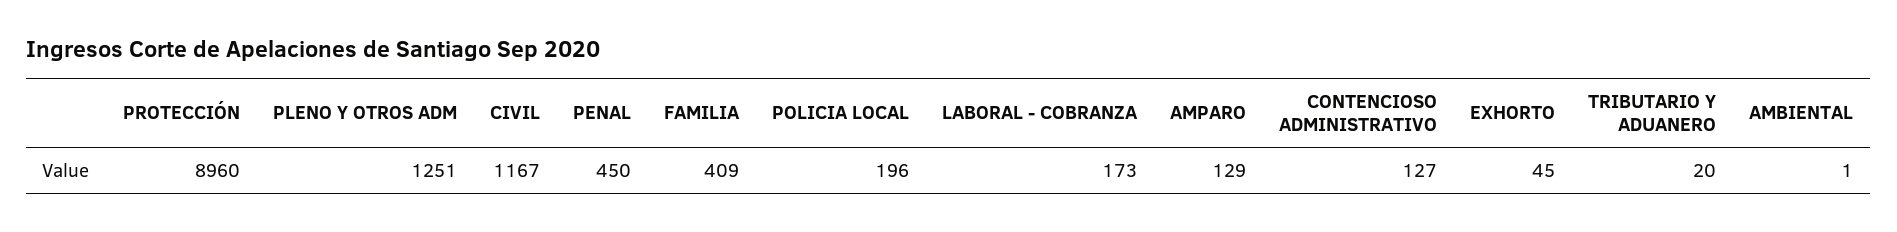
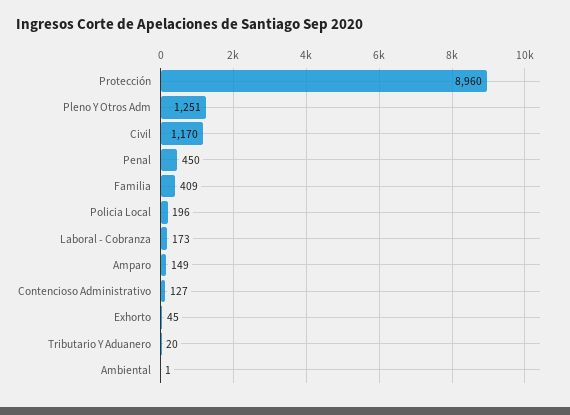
  {
    "PROTECCIÓN": 8960,
    "PLENO Y OTROS ADM": 1251,
-   "CIVIL": 1167,
+   "CIVIL": 1170,
    "PENAL": 450,
    "FAMILIA": 409,
    "POLICIA LOCAL": 196,
    "LABORAL - COBRANZA": 173,
-   "AMPARO": 129,
+   "AMPARO": 149,
    "CONTENCIOSO ADMINISTRATIVO": 127,
    "EXHORTO": 45,
    "TRIBUTARIO Y ADUANERO": 20,
    "AMBIENTAL": 1
  }

